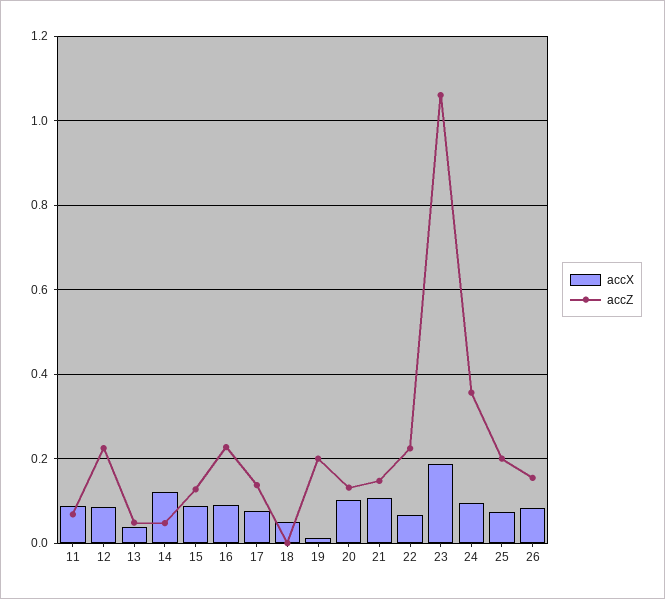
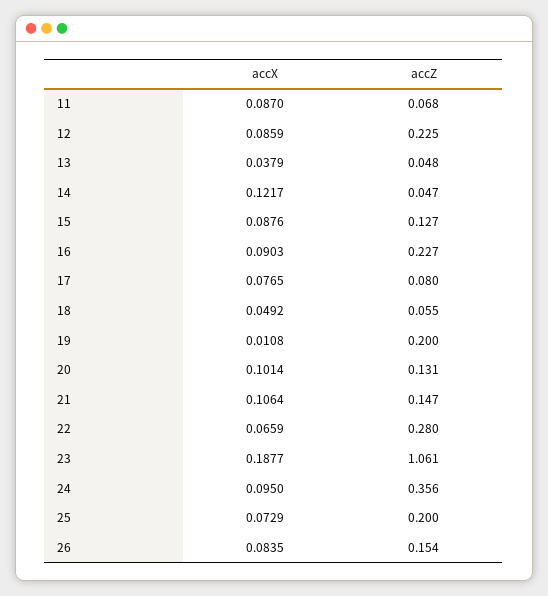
  {
    "accX": {
      "11": 0.087,
      "12": 0.0859,
      "13": 0.0379,
      "14": 0.1217,
      "15": 0.0876,
      "16": 0.0903,
      "17": 0.0765,
      "18": 0.0492,
      "19": 0.0108,
      "20": 0.1014,
      "21": 0.1064,
      "22": 0.0659,
      "23": 0.1877,
      "24": 0.095,
      "25": 0.0729,
      "26": 0.0835
    },
    "accZ": {
      "11": 0.068,
      "12": 0.225,
      "13": 0.048,
      "14": 0.047,
      "15": 0.127,
      "16": 0.227,
-     "17": 0.14,
+     "17": 0.08,
-     "18": 0,
+     "18": 0.055,
      "19": 0.2,
      "20": 0.131,
      "21": 0.147,
-     "22": 0.22,
+     "22": 0.28,
      "23": 1.061,
      "24": 0.356,
      "25": 0.2,
      "26": 0.154
    }
  }

